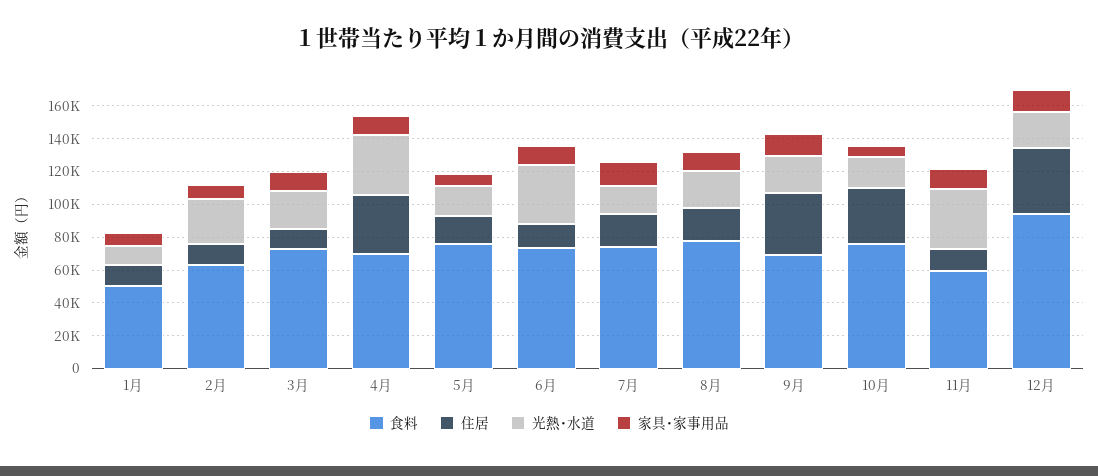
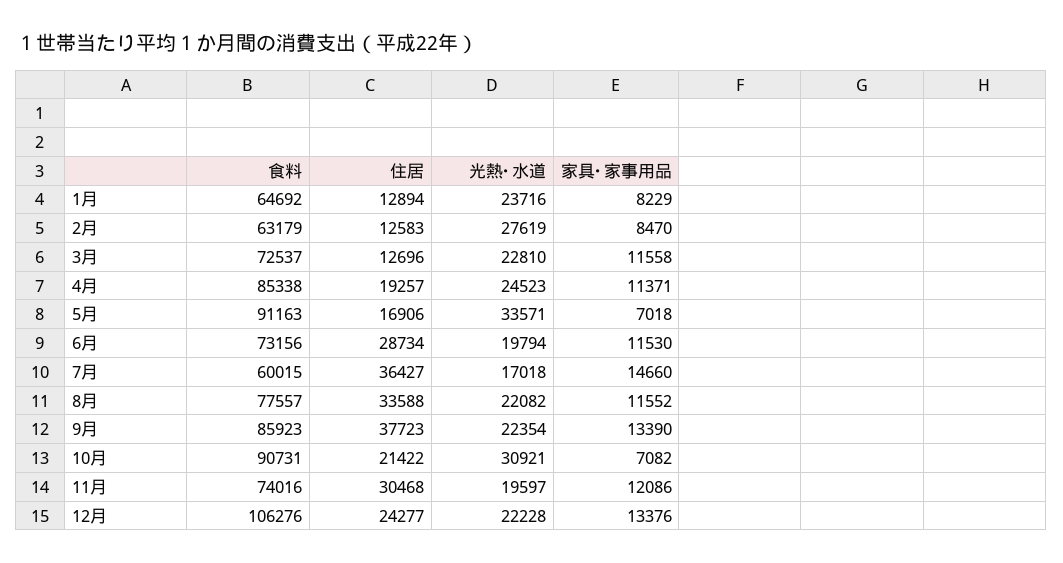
  {
    "食料": {
-     "1月": 50000,
+     "1月": 64692,
      "2月": 63179,
      "3月": 72537,
-     "4月": 70000,
+     "4月": 85338,
-     "5月": 75000,
+     "5月": 91163,
      "6月": 73156,
-     "7月": 75000,
+     "7月": 60015,
      "8月": 77557,
-     "9月": 70000,
+     "9月": 85923,
-     "10月": 75000,
+     "10月": 90731,
-     "11月": 60000,
+     "11月": 74016,
-     "12月": 95000
+     "12月": 106276
    },
    "住居": {
      "1月": 12894,
      "2月": 12583,
      "3月": 12696,
-     "4月": 35000,
+     "4月": 19257,
      "5月": 16906,
-     "6月": 15000,
+     "6月": 28734,
-     "7月": 20000,
+     "7月": 36427,
-     "8月": 20000,
+     "8月": 33588,
      "9月": 37723,
-     "10月": 35000,
+     "10月": 21422,
-     "11月": 15000,
+     "11月": 30468,
-     "12月": 40000
+     "12月": 24277
    },
    "光熱･水道": {
-     "1月": 10000,
+     "1月": 23716,
      "2月": 27619,
      "3月": 22810,
-     "4月": 35000,
+     "4月": 24523,
-     "5月": 20000,
+     "5月": 33571,
-     "6月": 35000,
+     "6月": 19794,
      "7月": 17018,
      "8月": 22082,
      "9月": 22354,
-     "10月": 20000,
+     "10月": 30921,
-     "11月": 35000,
+     "11月": 19597,
      "12月": 22228
    },
    "家具･家事用品": {
      "1月": 8229,
      "2月": 8470,
      "3月": 11558,
      "4月": 11371,
      "5月": 7018,
      "6月": 11530,
      "7月": 14660,
      "8月": 11552,
      "9月": 13390,
      "10月": 7082,
      "11月": 12086,
      "12月": 13376
    }
  }

